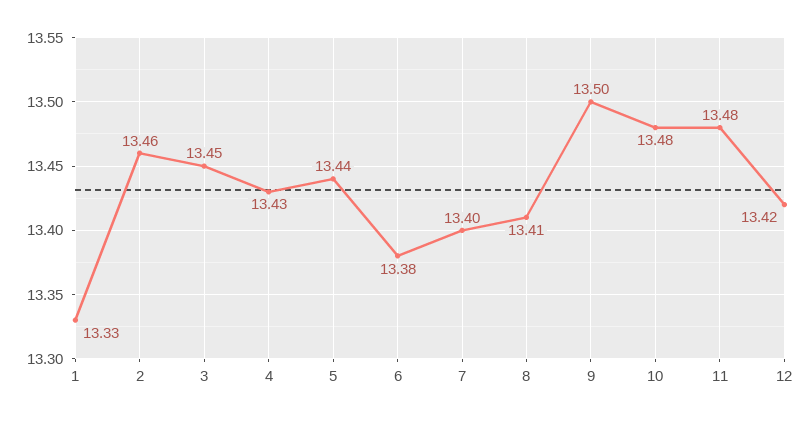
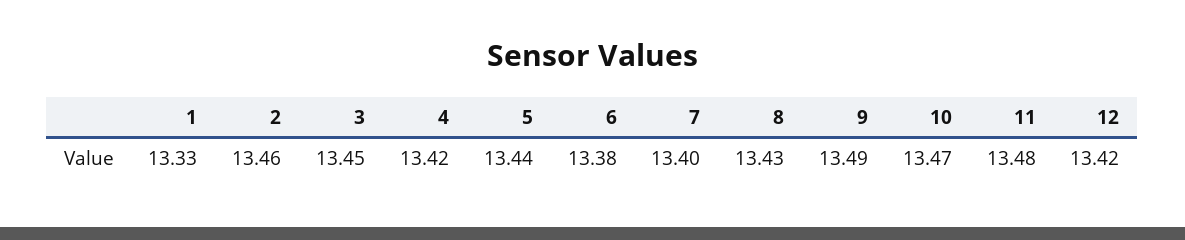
  {
    "1": 13.33,
    "2": 13.46,
    "3": 13.45,
-   "4": 13.43,
+   "4": 13.42,
    "5": 13.44,
    "6": 13.38,
    "7": 13.4,
-   "8": 13.41,
+   "8": 13.43,
-   "9": 13.5,
+   "9": 13.49,
-   "10": 13.48,
+   "10": 13.47,
    "11": 13.48,
    "12": 13.42
  }

